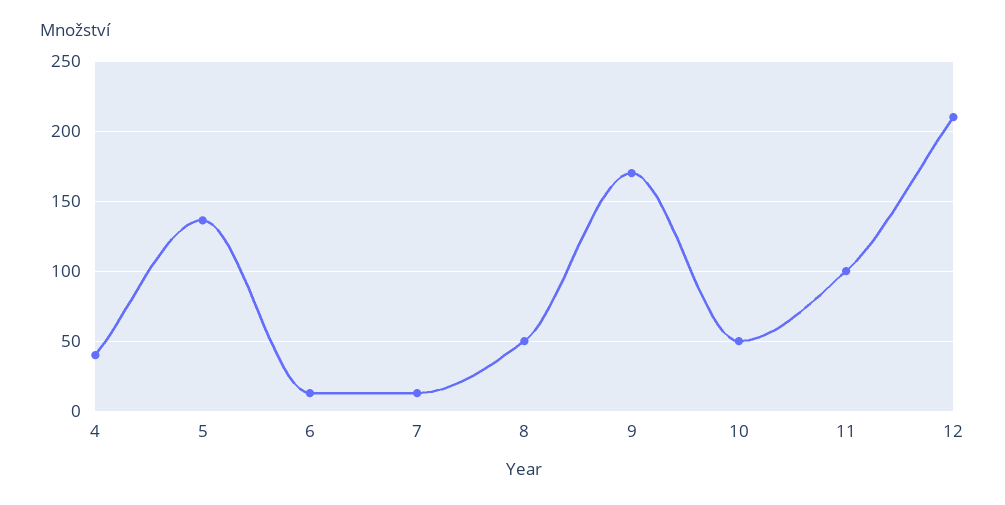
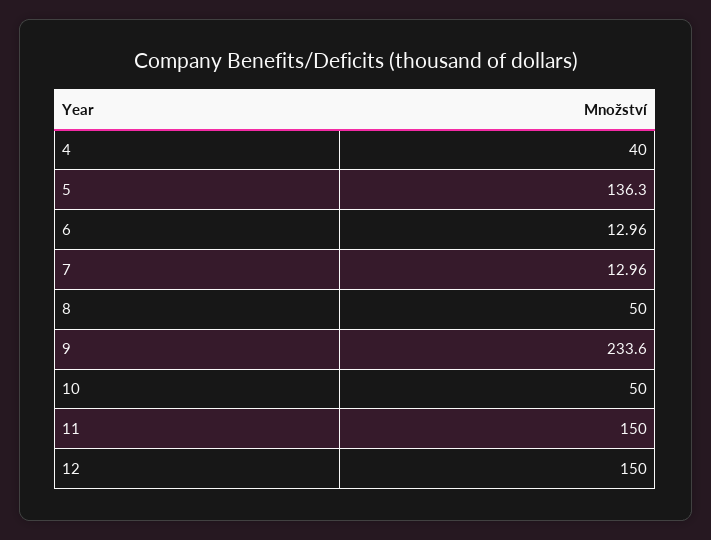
  {
    "4": 40,
    "5": 136.3,
    "6": 12.96,
    "7": 12.96,
    "8": 50,
-   "9": 170,
+   "9": 233.6,
    "10": 50,
-   "11": 100,
+   "11": 150,
-   "12": 210
+   "12": 150
  }

